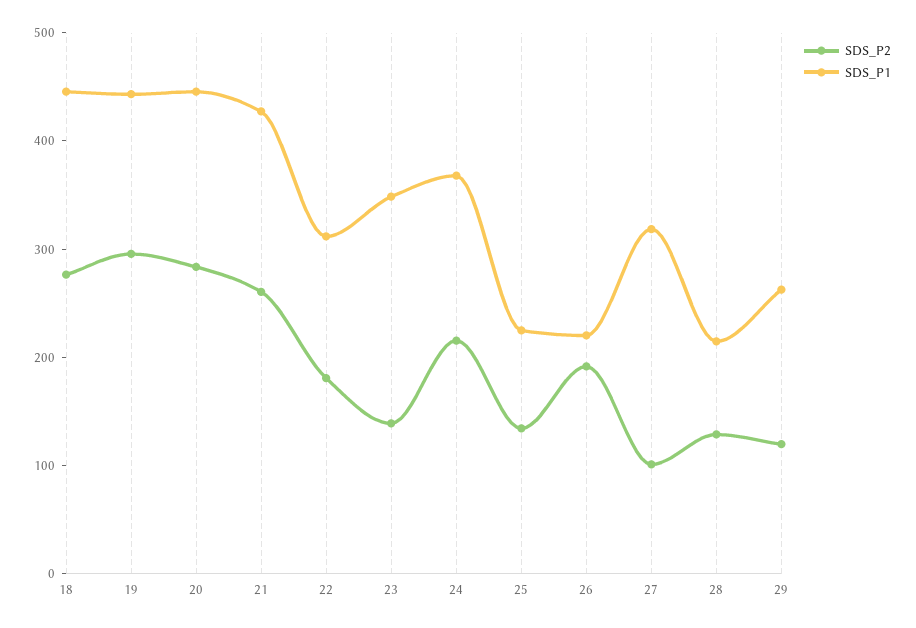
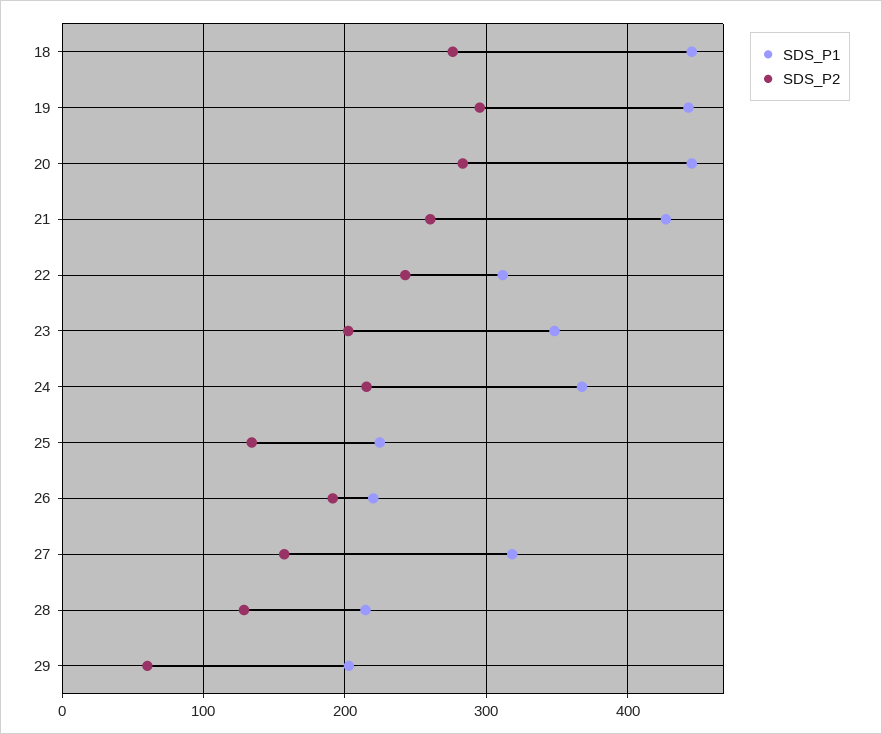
  {
    "SDS_P2": {
      "18": 280,
      "19": 300,
      "20": 280,
      "21": 260,
-     "22": 180,
+     "22": 240,
-     "23": 140,
+     "23": 200,
      "24": 220,
      "25": 130,
      "26": 190,
-     "27": 100,
+     "27": 160,
      "28": 130,
-     "29": 120
+     "29": 60
    },
    "SDS_P1": {
      "18": 450,
      "19": 440,
      "20": 450,
      "21": 430,
      "22": 310,
      "23": 350,
      "24": 370,
      "25": 220,
      "26": 220,
      "27": 320,
      "28": 210,
-     "29": 260
+     "29": 200
    }
  }

